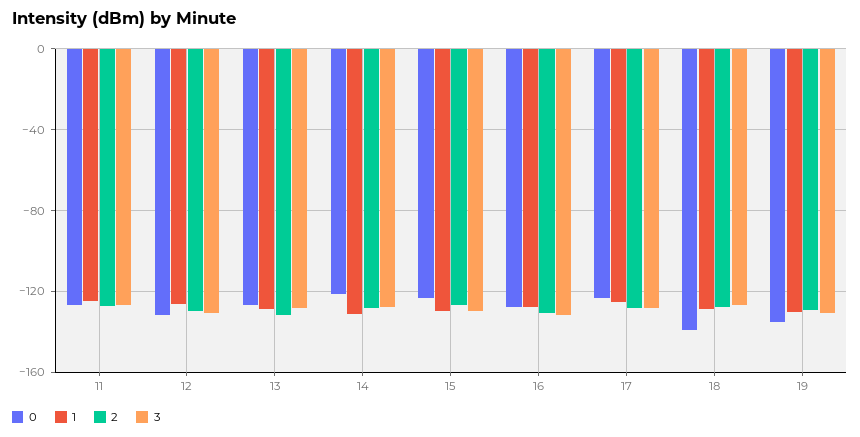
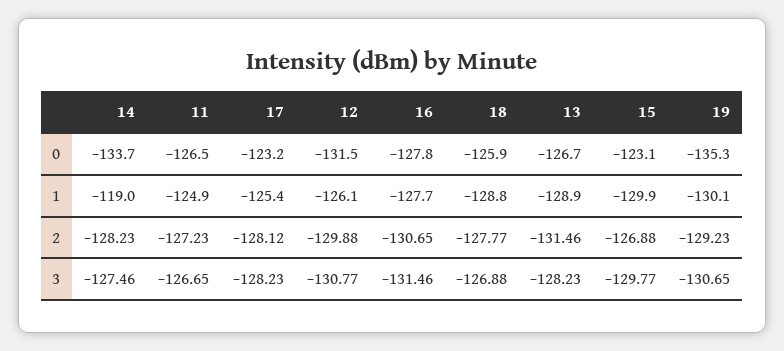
  {
    "0": {
      "11": -126.5,
      "12": -131.5,
      "13": -126.7,
-     "14": -120,
+     "14": -133.7,
      "15": -123.1,
      "16": -127.8,
      "17": -123.2,
-     "18": -140,
+     "18": -125.9,
      "19": -135.3
    },
    "1": {
      "11": -124.9,
      "12": -126.1,
      "13": -128.9,
-     "14": -130,
+     "14": -119,
      "15": -129.9,
      "16": -127.7,
      "17": -125.4,
      "18": -128.8,
      "19": -130.1
    },
    "2": {
      "11": -127.23,
      "12": -129.88,
      "13": -131.46,
      "14": -128.23,
      "15": -126.88,
      "16": -130.65,
      "17": -128.12,
      "18": -127.77,
      "19": -129.23
    },
    "3": {
      "11": -126.65,
      "12": -130.77,
      "13": -128.23,
      "14": -127.46,
      "15": -129.77,
      "16": -131.46,
      "17": -128.23,
      "18": -126.88,
      "19": -130.65
    }
  }

